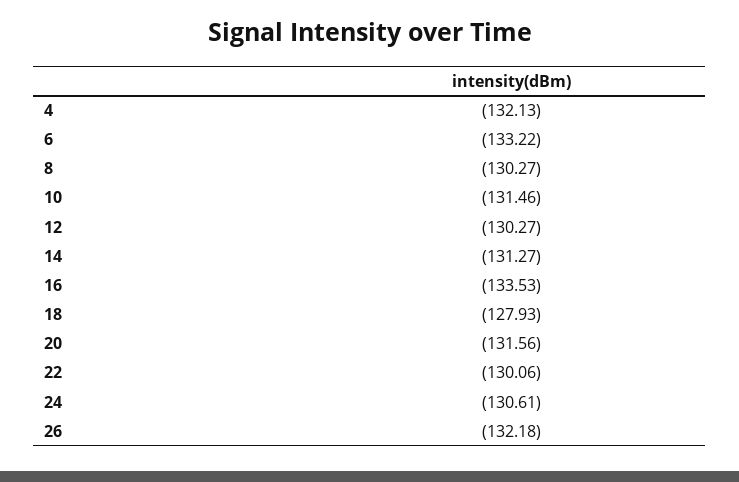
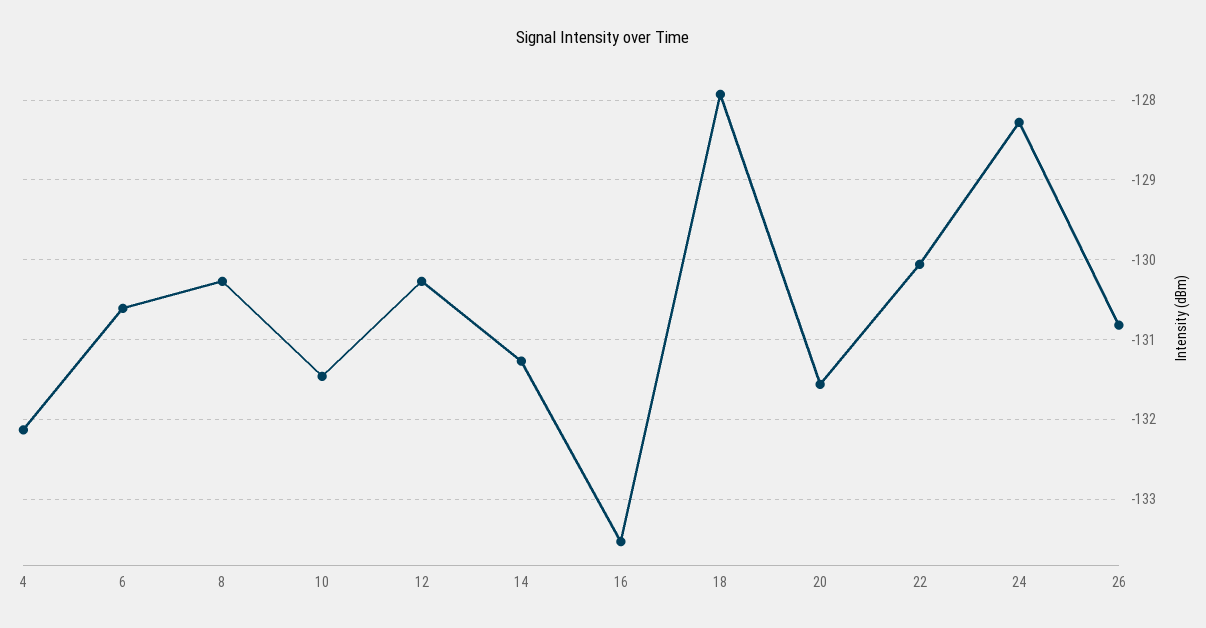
  {
    "4": -132.13,
-   "6": -133.22,
+   "6": -130.6,
    "8": -130.27,
    "10": -131.46,
    "12": -130.27,
    "14": -131.27,
    "16": -133.53,
    "18": -127.93,
    "20": -131.56,
    "22": -130.06,
-   "24": -130.61,
+   "24": -128.3,
-   "26": -132.18
+   "26": -130.8
  }

